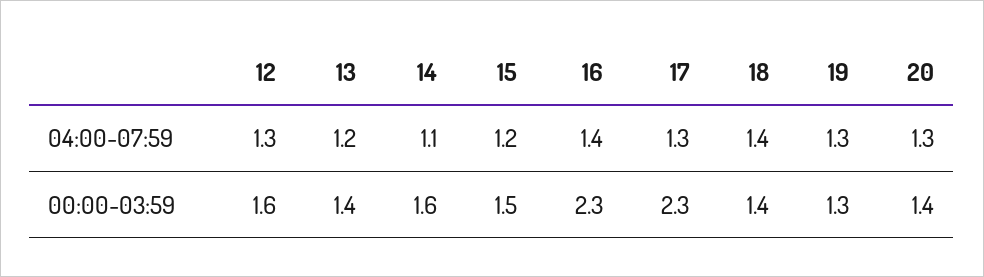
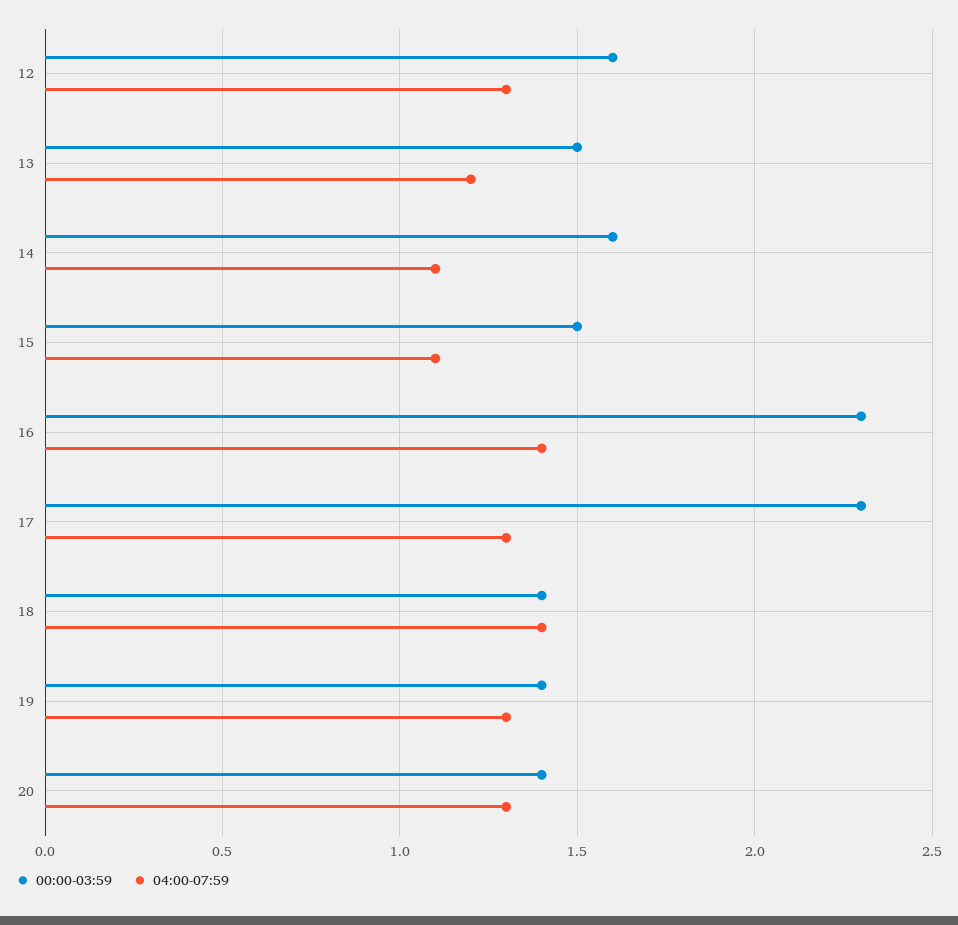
  {
    "04:00-07:59": {
      "12": 1.3,
      "13": 1.2,
      "14": 1.1,
-     "15": 1.2,
+     "15": 1.1,
      "16": 1.4,
      "17": 1.3,
      "18": 1.4,
      "19": 1.3,
      "20": 1.3
    },
    "00:00-03:59": {
      "12": 1.6,
-     "13": 1.4,
+     "13": 1.5,
      "14": 1.6,
      "15": 1.5,
      "16": 2.3,
      "17": 2.3,
      "18": 1.4,
-     "19": 1.3,
+     "19": 1.4,
      "20": 1.4
    }
  }

